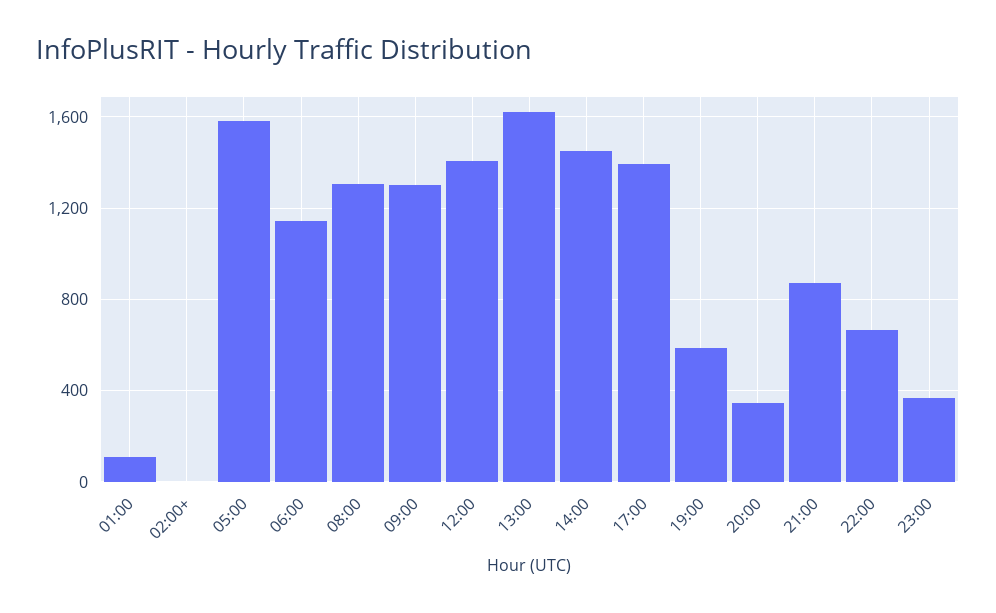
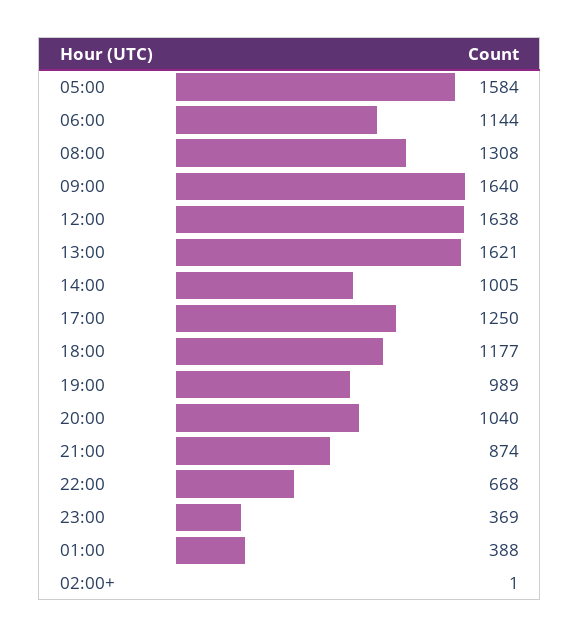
  {
-   "01:00": 100,
+   "01:00": 388,
    "02:00+": 1,
    "05:00": 1584,
    "06:00": 1144,
    "08:00": 1308,
-   "09:00": 1300,
+   "09:00": 1640,
-   "12:00": 1400,
+   "12:00": 1638,
    "13:00": 1621,
-   "14:00": 1450,
+   "14:00": 1005,
-   "17:00": 1400,
+   "17:00": 1250,
-   "19:00": 600,
+   "19:00": 989,
-   "20:00": 350,
+   "20:00": 1040,
    "21:00": 874,
    "22:00": 668,
-   "23:00": 369
+   "23:00": 369,
+   "18:00": 1177
  }

